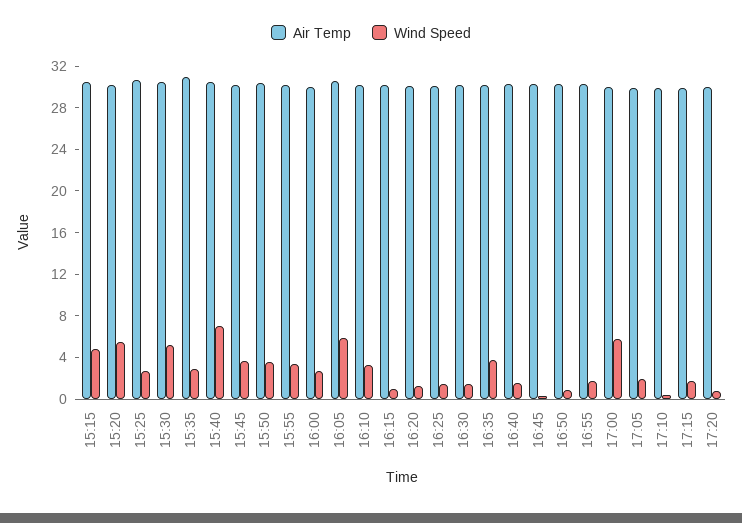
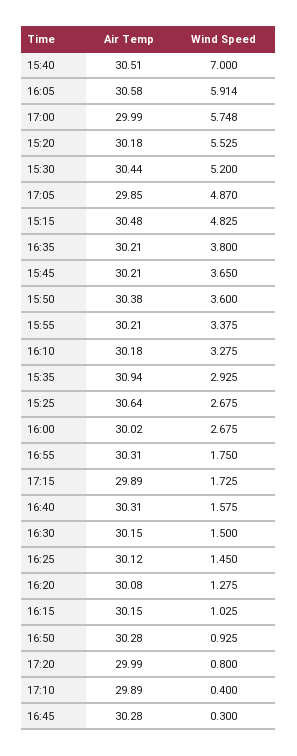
  {
    "Air Temp": {
      "15:15": 30.48,
      "15:20": 30.18,
      "15:25": 30.64,
      "15:30": 30.44,
      "15:35": 30.94,
      "15:40": 30.51,
      "15:45": 30.21,
      "15:50": 30.38,
      "15:55": 30.21,
      "16:00": 30.02,
      "16:05": 30.58,
      "16:10": 30.18,
      "16:15": 30.15,
      "16:20": 30.08,
      "16:25": 30.12,
      "16:30": 30.15,
      "16:35": 30.21,
      "16:40": 30.31,
      "16:45": 30.28,
      "16:50": 30.28,
      "16:55": 30.31,
      "17:00": 29.99,
      "17:05": 29.85,
      "17:10": 29.89,
      "17:15": 29.89,
      "17:20": 29.99
    },
    "Wind Speed": {
      "15:15": 4.825,
      "15:20": 5.525,
      "15:25": 2.675,
      "15:30": 5.2,
      "15:35": 2.925,
      "15:40": 7,
      "15:45": 3.65,
      "15:50": 3.6,
      "15:55": 3.375,
      "16:00": 2.675,
      "16:05": 5.914,
      "16:10": 3.275,
      "16:15": 1.025,
      "16:20": 1.275,
      "16:25": 1.45,
      "16:30": 1.5,
      "16:35": 3.8,
      "16:40": 1.575,
      "16:45": 0.3,
      "16:50": 0.925,
      "16:55": 1.75,
      "17:00": 5.748,
-     "17:05": 2,
+     "17:05": 4.87,
      "17:10": 0.4,
      "17:15": 1.725,
      "17:20": 0.8
    }
  }

